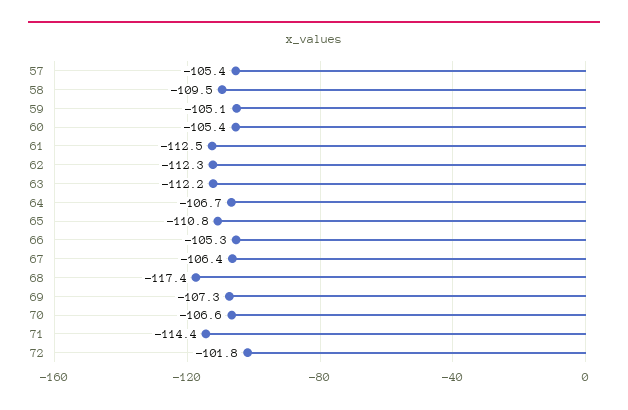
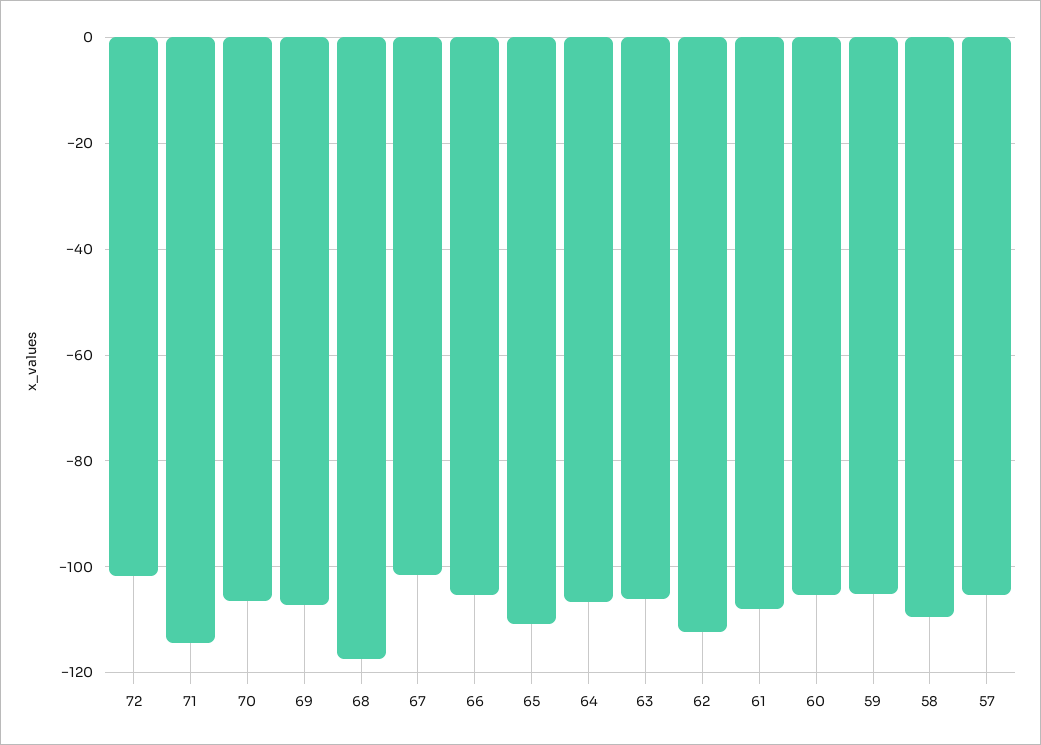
  {
    "57": -105.4,
    "58": -109.5,
    "59": -105.1,
    "60": -105.4,
-   "61": -112.5,
+   "61": -108,
    "62": -112.3,
-   "63": -112.2,
+   "63": -106,
    "64": -106.7,
    "65": -110.8,
    "66": -105.3,
-   "67": -106.4,
+   "67": -102,
    "68": -117.4,
    "69": -107.3,
    "70": -106.6,
    "71": -114.4,
    "72": -101.8
  }

